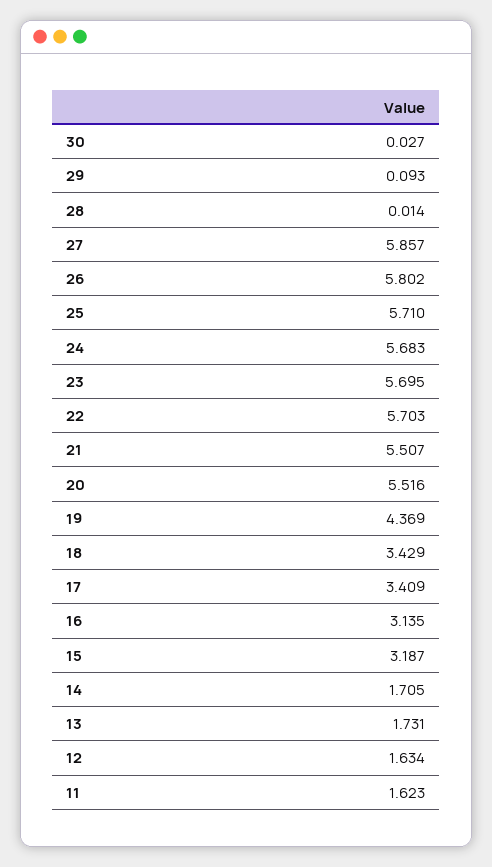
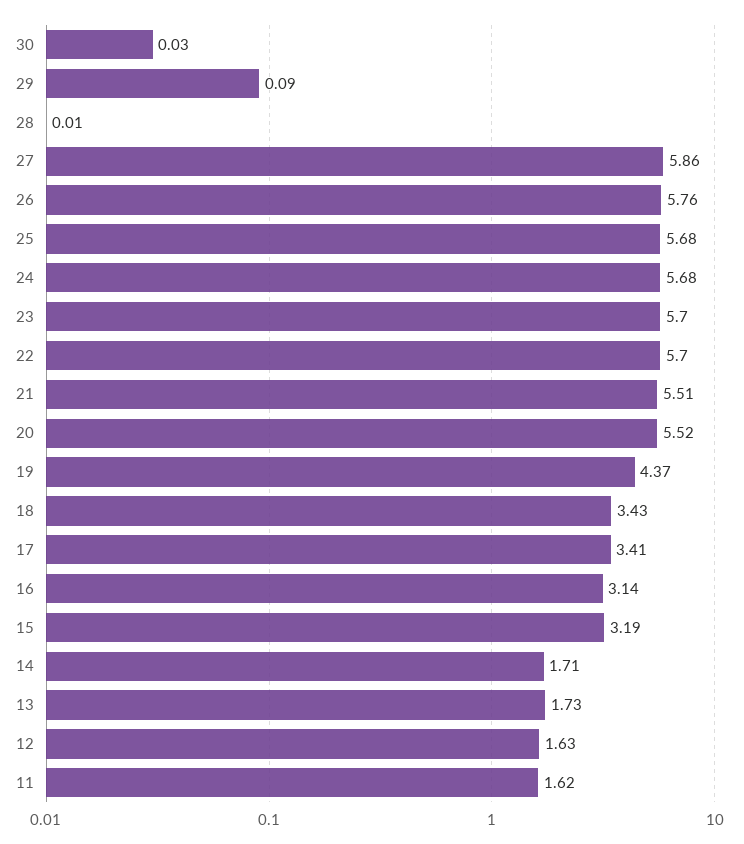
  {
    "30": 0.027,
    "29": 0.093,
    "28": 0.014,
    "27": 5.857,
-   "26": 5.802,
+   "26": 5.76,
-   "25": 5.71,
+   "25": 5.68,
    "24": 5.683,
    "23": 5.695,
    "22": 5.703,
    "21": 5.507,
    "20": 5.516,
    "19": 4.369,
    "18": 3.429,
    "17": 3.409,
    "16": 3.135,
    "15": 3.187,
    "14": 1.705,
    "13": 1.731,
    "12": 1.634,
    "11": 1.623
  }

